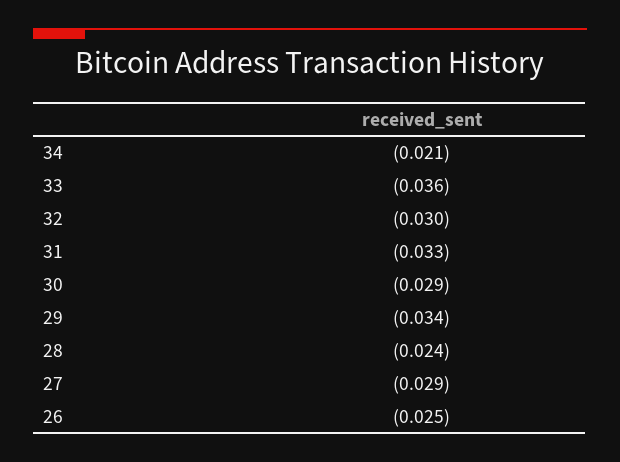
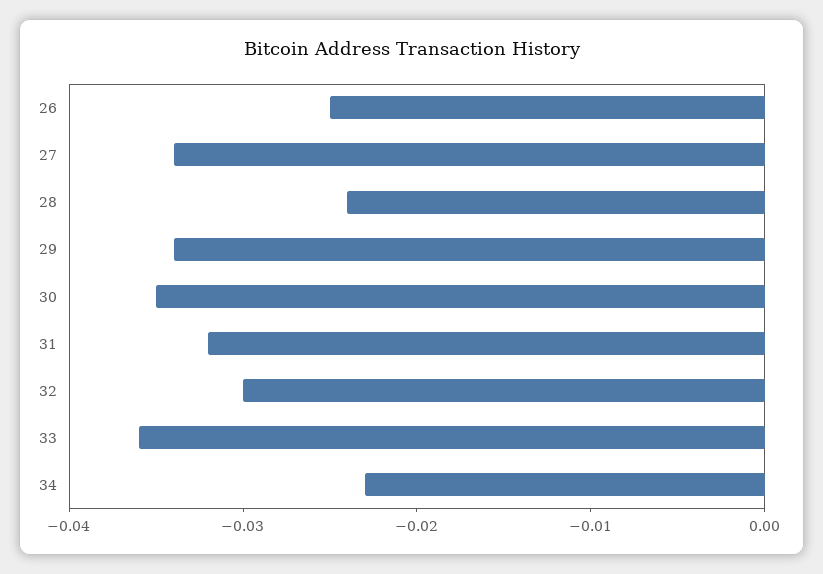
  {
-   "34": -0.021,
+   "34": -0.023,
    "33": -0.036,
    "32": -0.03,
-   "31": -0.033,
+   "31": -0.032,
-   "30": -0.029,
+   "30": -0.035,
    "29": -0.034,
    "28": -0.024,
-   "27": -0.029,
+   "27": -0.034,
    "26": -0.025
  }

